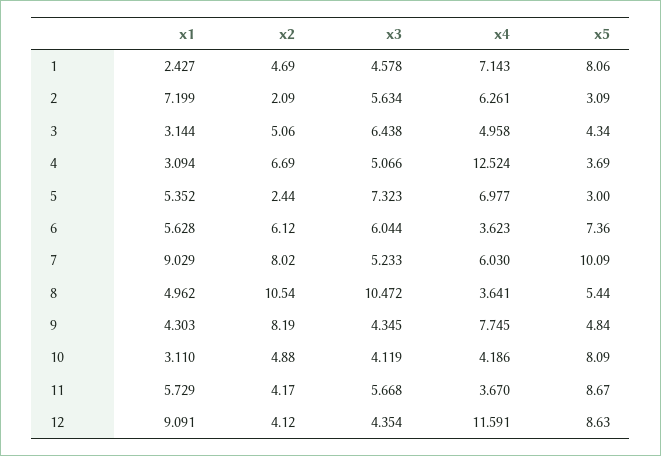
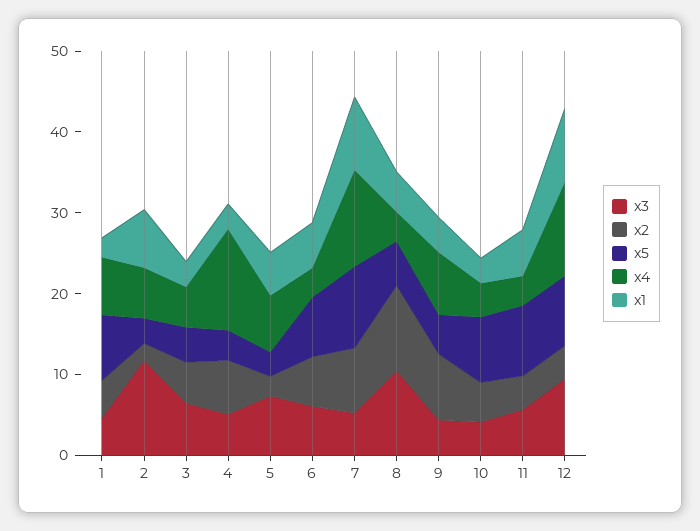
  {
    "x1": {
      "1": 2.427,
      "2": 7.199,
      "3": 3.144,
      "4": 3.094,
      "5": 5.352,
      "6": 5.628,
      "7": 9.029,
      "8": 4.962,
      "9": 4.303,
      "10": 3.11,
      "11": 5.729,
      "12": 9.091
    },
    "x2": {
      "1": 4.69,
      "2": 2.09,
      "3": 5.06,
      "4": 6.69,
      "5": 2.44,
      "6": 6.12,
      "7": 8.02,
      "8": 10.54,
      "9": 8.19,
      "10": 4.88,
      "11": 4.17,
      "12": 4.12
    },
    "x3": {
      "1": 4.578,
-     "2": 5.634,
+     "2": 12,
      "3": 6.438,
      "4": 5.066,
      "5": 7.323,
      "6": 6.044,
      "7": 5.233,
      "8": 10.472,
      "9": 4.345,
      "10": 4.119,
      "11": 5.668,
-     "12": 4.354
+     "12": 10
    },
    "x4": {
      "1": 7.143,
      "2": 6.261,
      "3": 4.958,
      "4": 12.524,
      "5": 6.977,
      "6": 3.623,
-     "7": 6.03,
+     "7": 12,
      "8": 3.641,
      "9": 7.745,
      "10": 4.186,
      "11": 3.67,
      "12": 11.591
    },
    "x5": {
      "1": 8.06,
      "2": 3.09,
      "3": 4.34,
      "4": 3.69,
      "5": 3,
      "6": 7.36,
      "7": 10.09,
      "8": 5.44,
      "9": 4.84,
      "10": 8.09,
      "11": 8.67,
      "12": 8.63
    }
  }

